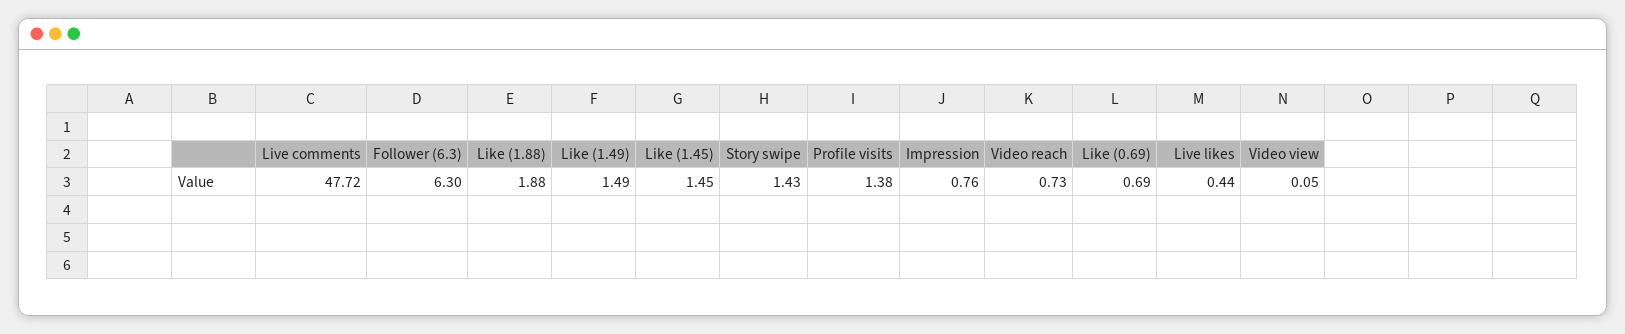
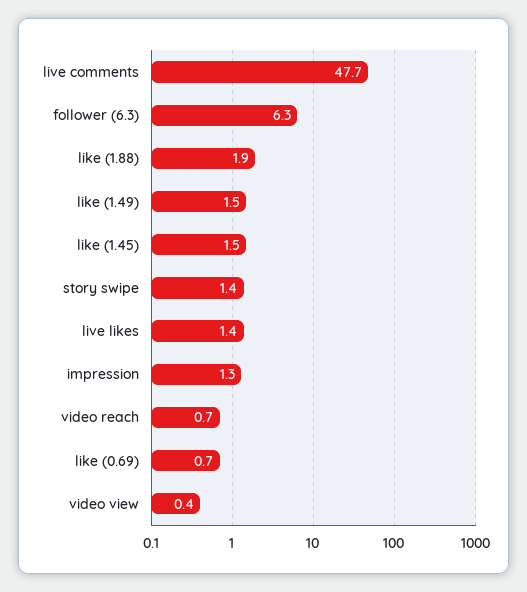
  {
    "Live comments": 47.72,
    "Follower (6.3)": 6.3,
    "Like (1.88)": 1.88,
    "Like (1.49)": 1.49,
    "Like (1.45)": 1.45,
    "Story swipe": 1.43,
-   "Profile visits": 1.38,
-   "Impression": 0.76,
+   "Impression": 1.3,
    "Video reach": 0.73,
    "Like (0.69)": 0.69,
-   "Live likes": 0.44,
+   "Live likes": 1.4,
-   "Video view": 0.05
+   "Video view": 0.4
  }

